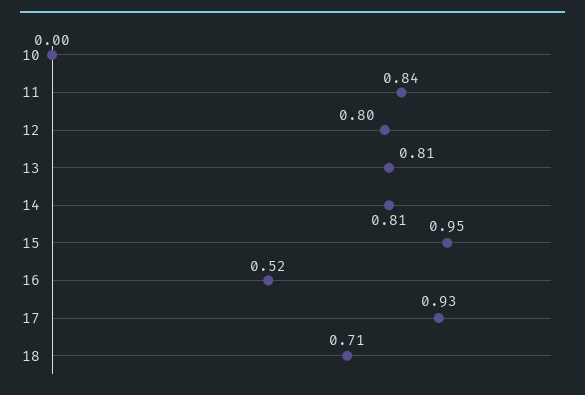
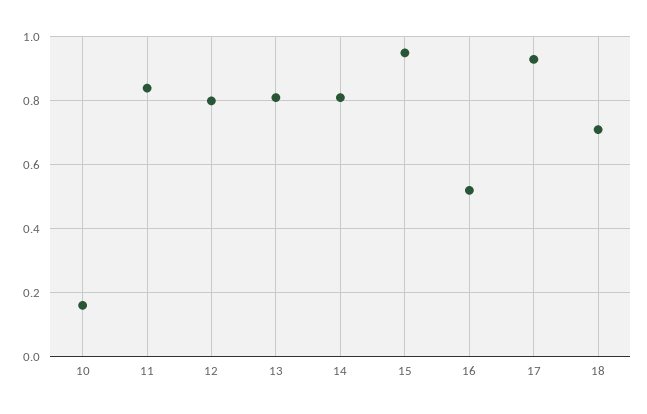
  {
-   "10": 0,
+   "10": 0.15,
    "11": 0.84,
    "12": 0.8,
    "13": 0.81,
    "14": 0.81,
    "15": 0.95,
    "16": 0.52,
    "17": 0.93,
    "18": 0.71
  }

